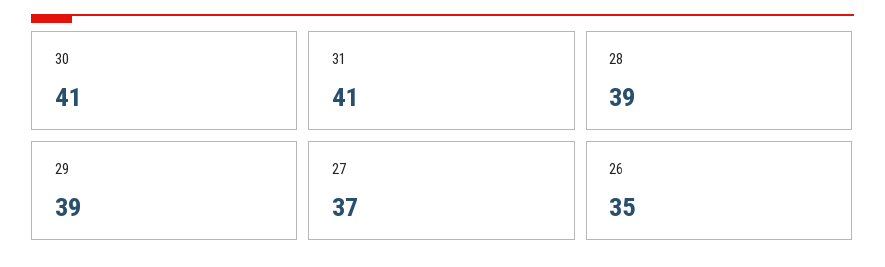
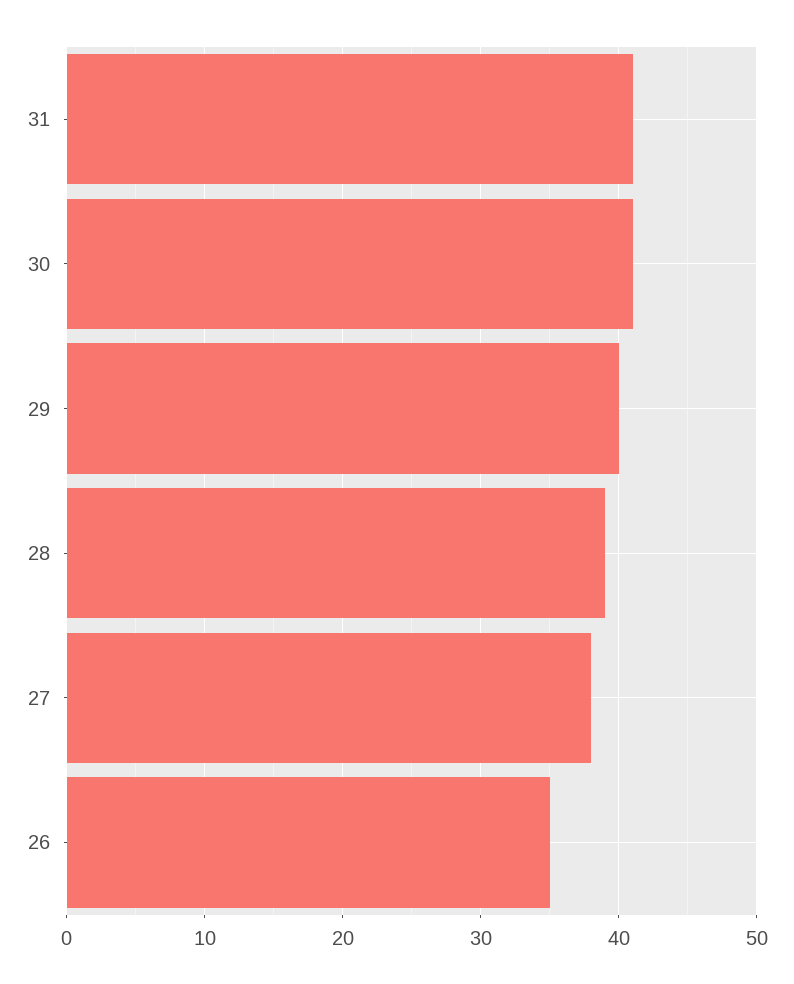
  {
    "30": 41,
    "31": 41,
    "28": 39,
-   "29": 39,
+   "29": 40,
-   "27": 37,
+   "27": 38,
    "26": 35
  }

